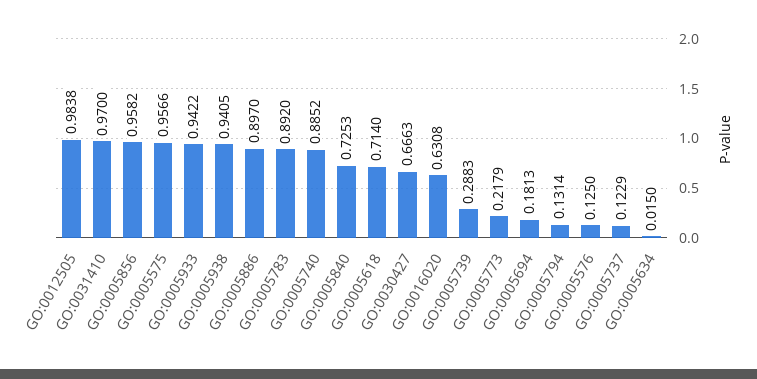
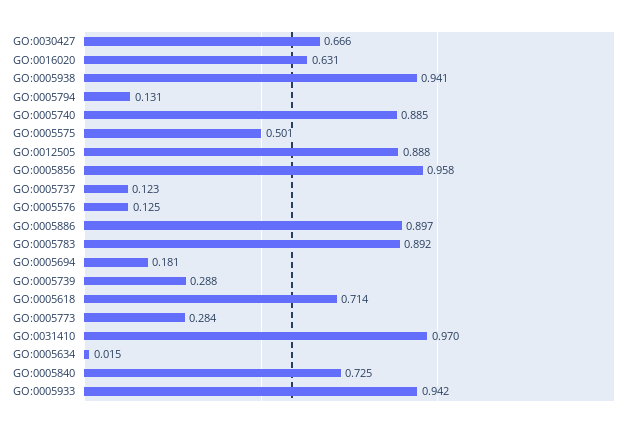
  {
-   "GO:0012505": 0.9838,
+   "GO:0012505": 0.888,
    "GO:0031410": 0.97,
    "GO:0005856": 0.9582,
-   "GO:0005575": 0.9566,
+   "GO:0005575": 0.501,
    "GO:0005933": 0.9422,
    "GO:0005938": 0.9405,
    "GO:0005886": 0.897,
    "GO:0005783": 0.892,
    "GO:0005740": 0.8852,
    "GO:0005840": 0.7253,
    "GO:0005618": 0.714,
    "GO:0030427": 0.6663,
    "GO:0016020": 0.6308,
    "GO:0005739": 0.2883,
-   "GO:0005773": 0.2179,
+   "GO:0005773": 0.284,
    "GO:0005694": 0.1813,
    "GO:0005794": 0.1314,
    "GO:0005576": 0.125,
    "GO:0005737": 0.1229,
    "GO:0005634": 0.015
  }

